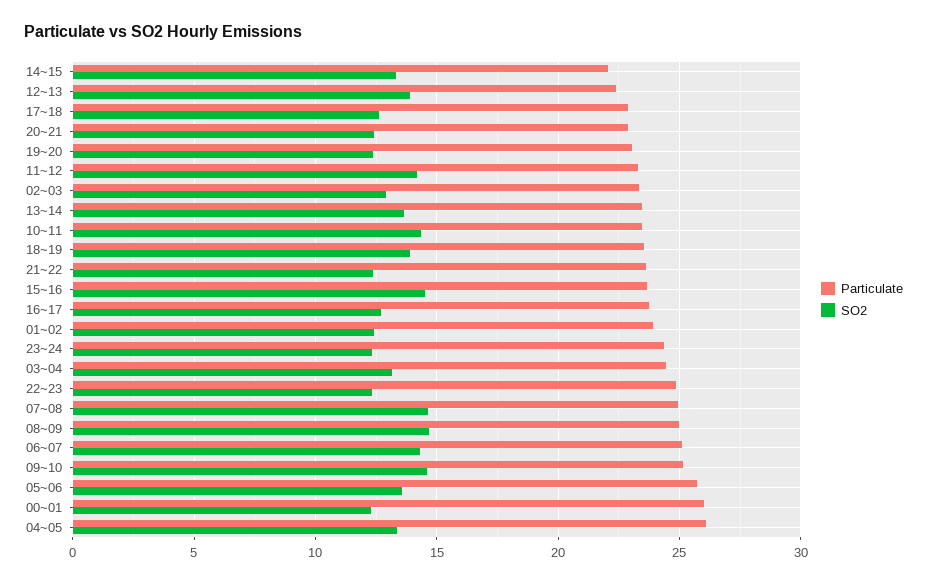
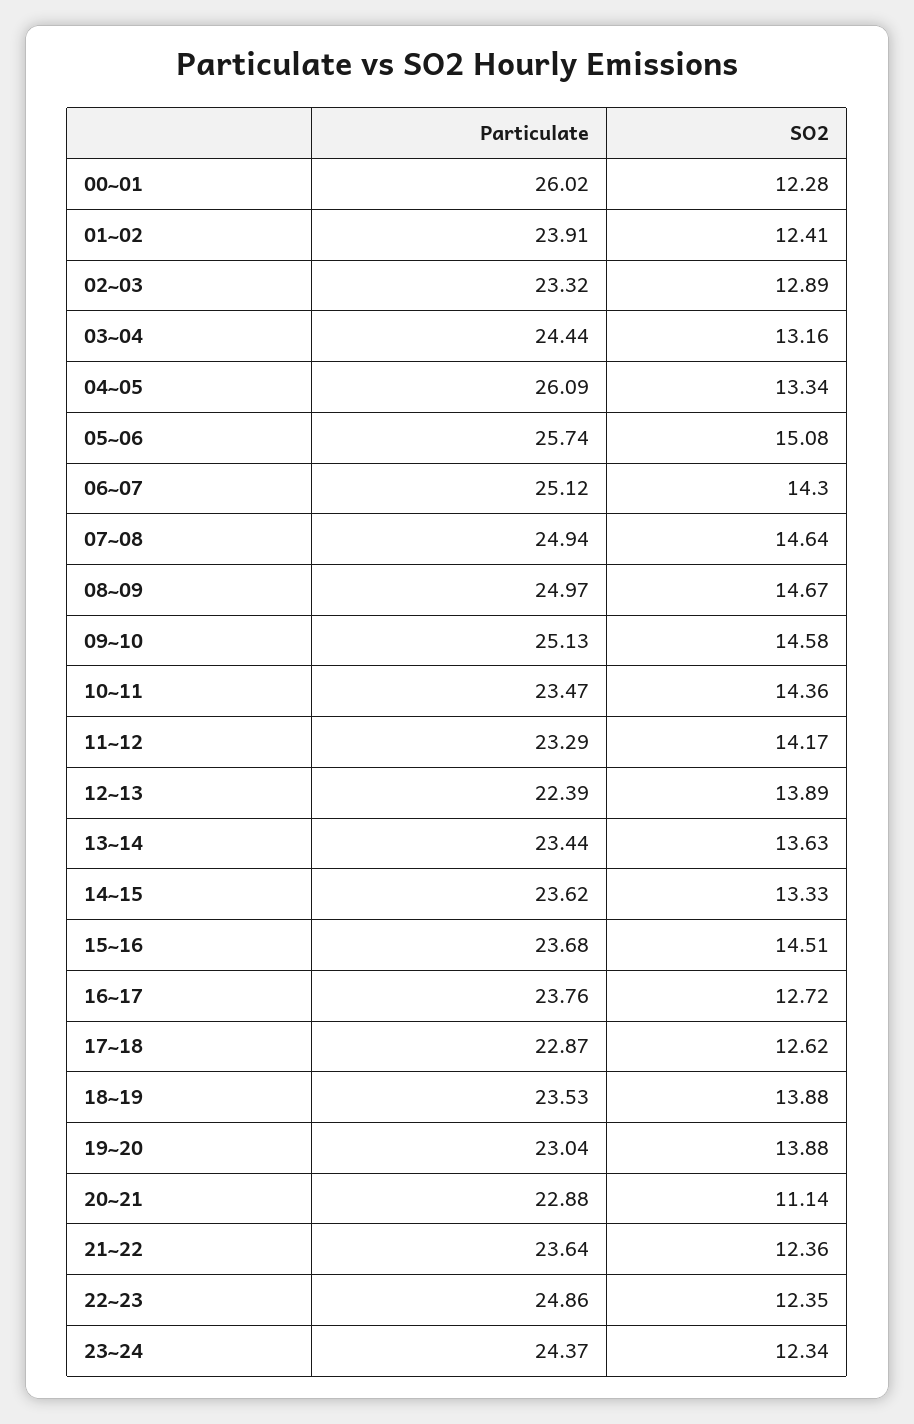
  {
    "Particulate": {
-     "14~15": 22,
+     "14~15": 23.62,
      "12~13": 22.39,
      "17~18": 22.87,
      "20~21": 22.88,
      "19~20": 23.04,
      "11~12": 23.29,
      "02~03": 23.32,
      "13~14": 23.44,
      "10~11": 23.47,
      "18~19": 23.53,
      "21~22": 23.64,
      "15~16": 23.68,
      "16~17": 23.76,
      "01~02": 23.91,
      "23~24": 24.37,
      "03~04": 24.44,
      "22~23": 24.86,
      "07~08": 24.94,
      "08~09": 24.97,
      "06~07": 25.12,
      "09~10": 25.13,
      "05~06": 25.74,
      "00~01": 26.02,
      "04~05": 26.09
    },
    "SO2": {
      "14~15": 13.33,
      "12~13": 13.89,
      "17~18": 12.62,
-     "20~21": 12.5,
+     "20~21": 11.14,
-     "19~20": 12.5,
+     "19~20": 13.88,
      "11~12": 14.17,
      "02~03": 12.89,
      "13~14": 13.63,
      "10~11": 14.36,
      "18~19": 13.88,
      "21~22": 12.36,
      "15~16": 14.51,
      "16~17": 12.72,
      "01~02": 12.41,
      "23~24": 12.34,
      "03~04": 13.16,
      "22~23": 12.35,
      "07~08": 14.64,
      "08~09": 14.67,
      "06~07": 14.3,
      "09~10": 14.58,
-     "05~06": 13.5,
+     "05~06": 15.08,
      "00~01": 12.28,
      "04~05": 13.34
    }
  }

